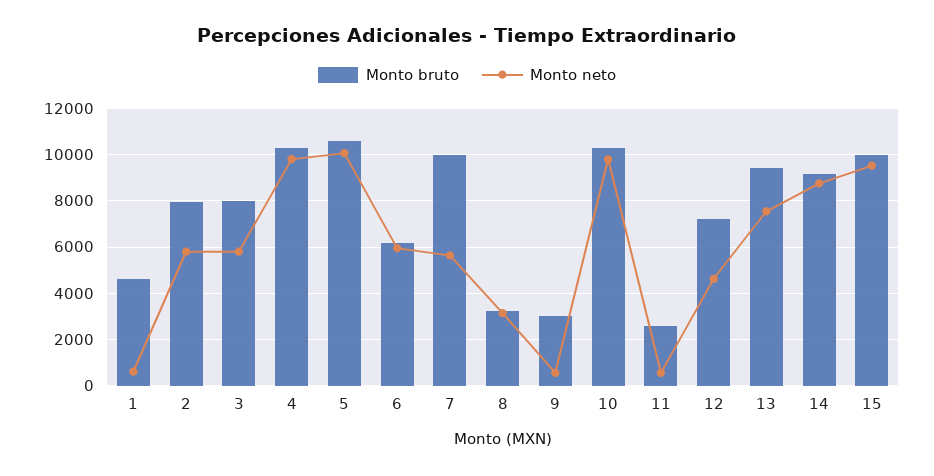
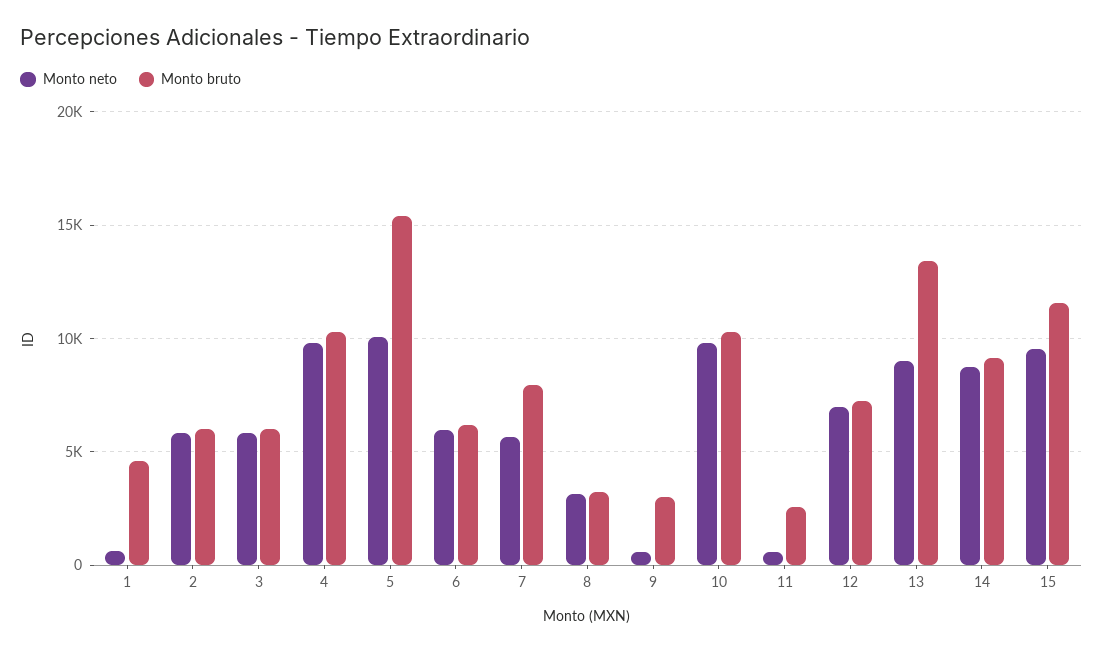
  {
    "Monto bruto": {
      "1": 4500,
-     "2": 8000,
+     "2": 6000,
-     "3": 8000,
+     "3": 6000,
      "4": 10500,
-     "5": 10500,
+     "5": 15500,
      "6": 6000,
-     "7": 10000,
+     "7": 8000,
      "8": 3000,
      "9": 3000,
      "10": 10500,
      "11": 2500,
      "12": 7000,
-     "13": 9500,
+     "13": 13500,
      "14": 9000,
-     "15": 10000
+     "15": 11500
    },
    "Monto neto": {
      "1": 500,
      "2": 6000,
      "3": 6000,
      "4": 10000,
      "5": 10000,
      "6": 6000,
      "7": 5500,
      "8": 3000,
      "9": 500,
      "10": 10000,
      "11": 500,
-     "12": 4500,
+     "12": 7000,
-     "13": 7500,
+     "13": 9000,
      "14": 9000,
      "15": 9500
    }
  }

